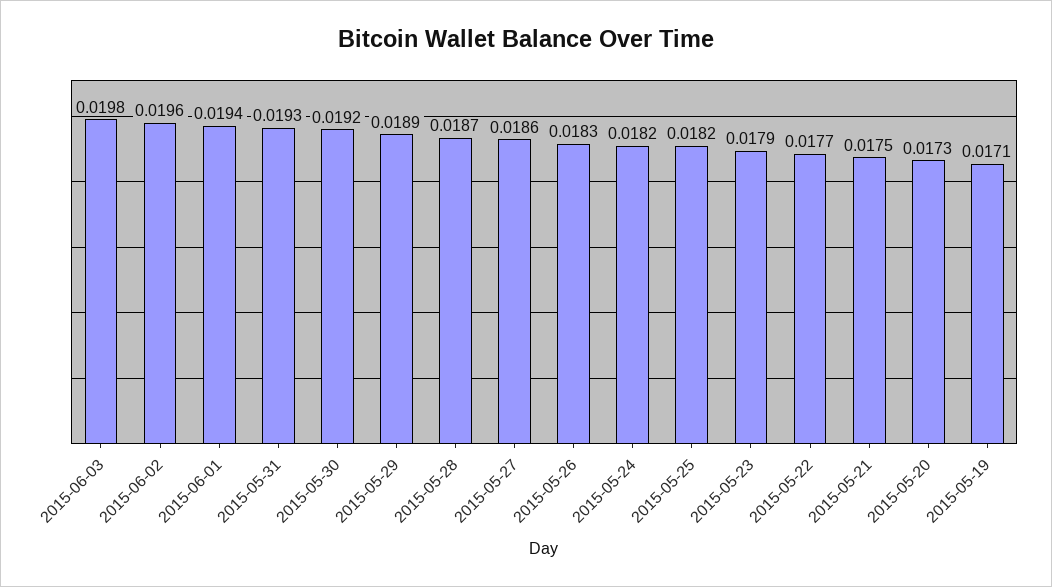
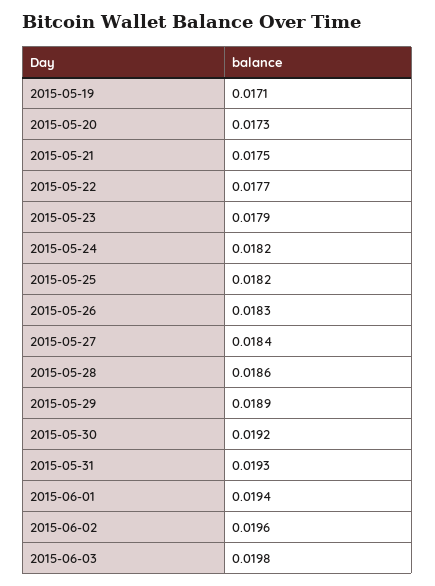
  {
    "2015-06-03": 0.0198,
    "2015-06-02": 0.0196,
    "2015-06-01": 0.0194,
    "2015-05-31": 0.0193,
    "2015-05-30": 0.0192,
    "2015-05-29": 0.0189,
-   "2015-05-28": 0.0187,
+   "2015-05-28": 0.0186,
-   "2015-05-27": 0.0186,
+   "2015-05-27": 0.0184,
    "2015-05-26": 0.0183,
    "2015-05-24": 0.0182,
    "2015-05-25": 0.0182,
    "2015-05-23": 0.0179,
    "2015-05-22": 0.0177,
    "2015-05-21": 0.0175,
    "2015-05-20": 0.0173,
    "2015-05-19": 0.0171
  }

